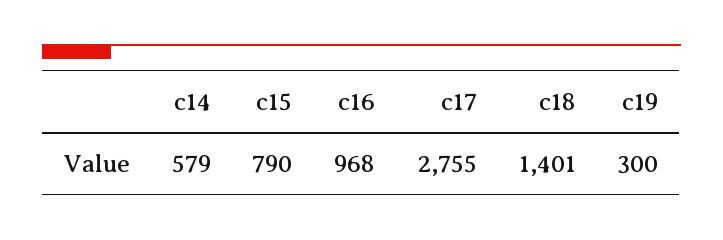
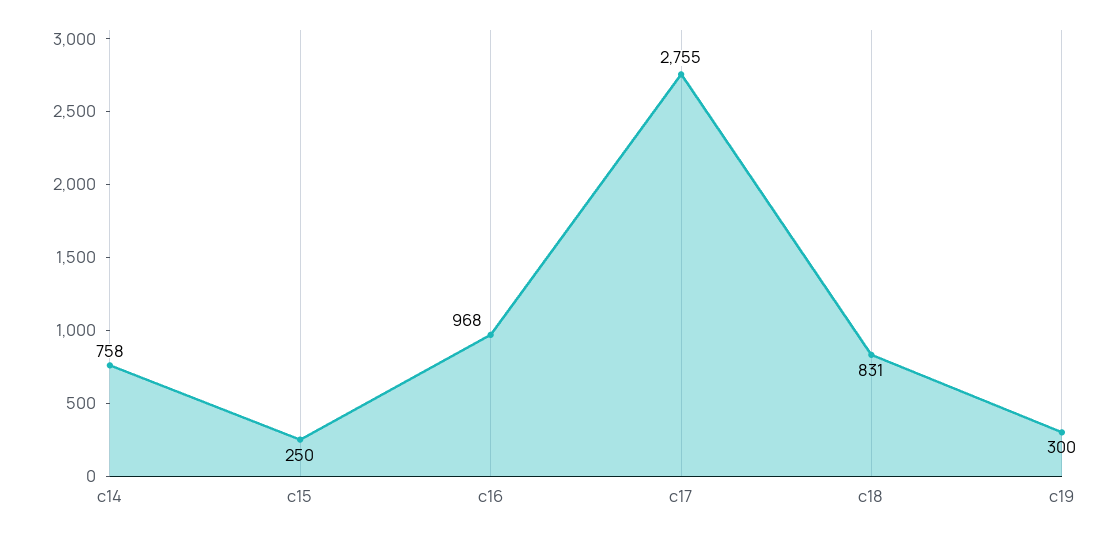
  {
-   "c14": 579,
+   "c14": 758,
-   "c15": 790,
+   "c15": 250,
    "c16": 968,
    "c17": 2755,
-   "c18": 1401,
+   "c18": 831,
    "c19": 300
  }

